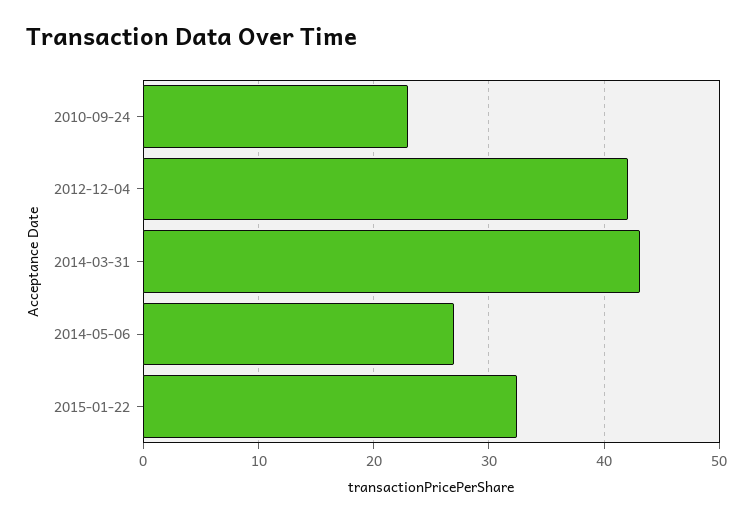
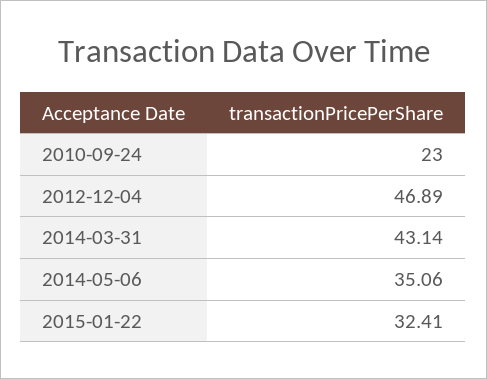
  {
    "2010-09-24": 23,
-   "2012-12-04": 42,
+   "2012-12-04": 46.89,
    "2014-03-31": 43.14,
-   "2014-05-06": 27,
+   "2014-05-06": 35.06,
    "2015-01-22": 32.41
  }

